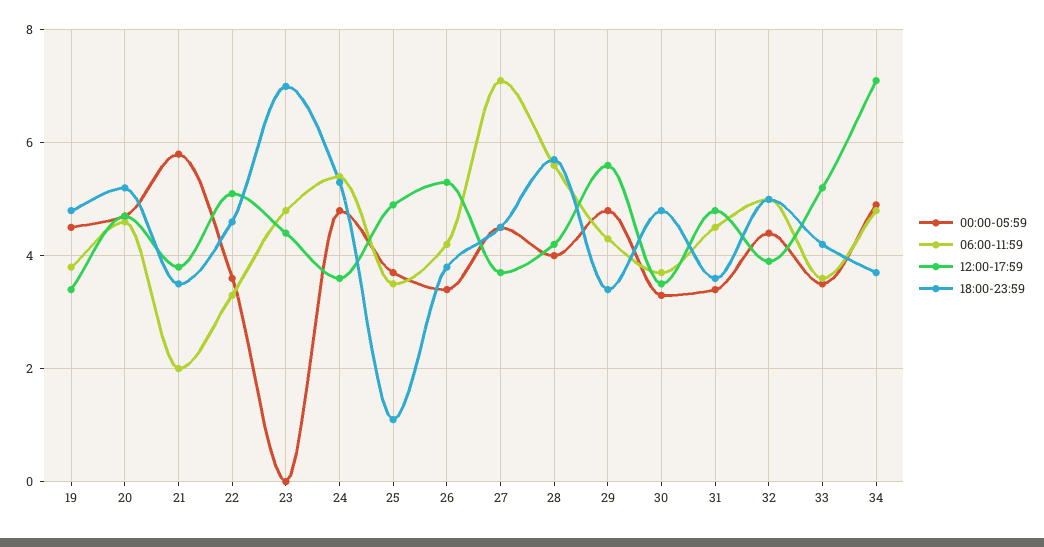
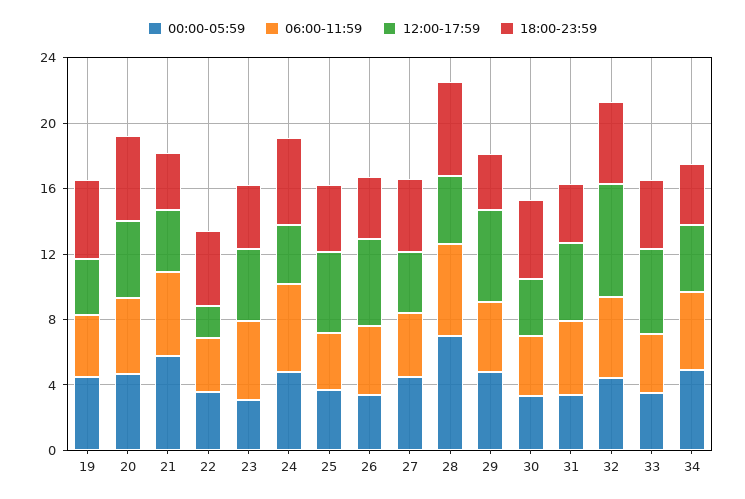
  {
    "00:00-05:59": {
      "19": 4.5,
      "20": 4.5,
      "21": 6,
      "22": 3.5,
-     "23": 0,
+     "23": 3,
      "24": 5,
      "25": 3.5,
      "26": 3.5,
      "27": 4.5,
-     "28": 4,
+     "28": 7,
      "29": 5,
      "30": 3.5,
      "31": 3.5,
      "32": 4.5,
      "33": 3.5,
      "34": 5
    },
    "06:00-11:59": {
      "19": 4,
      "20": 4.5,
-     "21": 2,
+     "21": 5,
      "22": 3.5,
      "23": 5,
      "24": 5.5,
      "25": 3.5,
      "26": 4,
-     "27": 7,
+     "27": 4,
      "28": 5.5,
      "29": 4.5,
      "30": 3.5,
      "31": 4.5,
      "32": 5,
      "33": 3.5,
      "34": 5
    },
    "12:00-17:59": {
      "19": 3.5,
      "20": 4.5,
      "21": 4,
-     "22": 5,
+     "22": 2,
      "23": 4.5,
      "24": 3.5,
      "25": 5,
      "26": 5.5,
      "27": 3.5,
      "28": 4,
      "29": 5.5,
      "30": 3.5,
      "31": 5,
-     "32": 4,
+     "32": 7,
      "33": 5,
-     "34": 7
+     "34": 4
    },
    "18:00-23:59": {
      "19": 5,
      "20": 5,
      "21": 3.5,
      "22": 4.5,
-     "23": 7,
+     "23": 4,
      "24": 5.5,
-     "25": 1,
+     "25": 4,
      "26": 4,
      "27": 4.5,
      "28": 5.5,
      "29": 3.5,
      "30": 5,
      "31": 3.5,
      "32": 5,
      "33": 4,
      "34": 3.5
    }
  }

